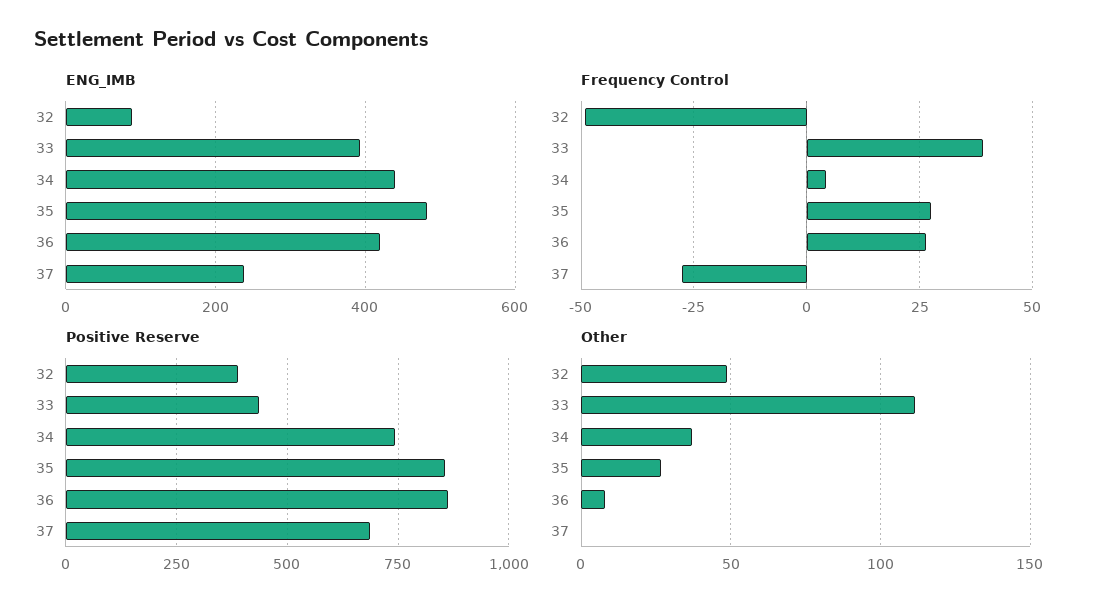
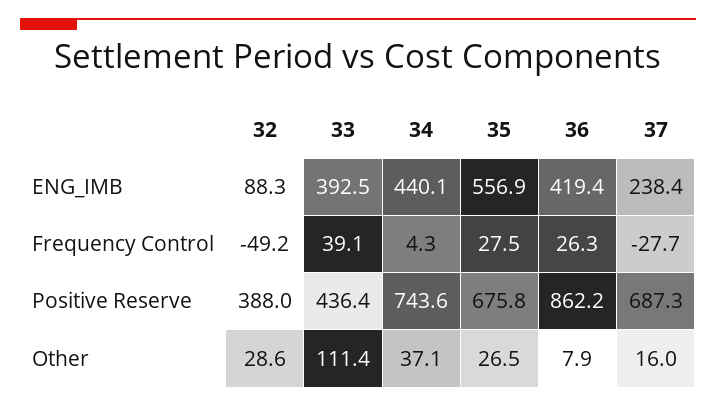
  {
    "ENG_IMB": {
      "32": 88.3,
      "33": 392.5,
      "34": 440.1,
-     "35": 480,
+     "35": 556.9,
      "36": 419.4,
      "37": 238.4
    },
    "Frequency Control": {
      "32": -49.2,
      "33": 39.1,
      "34": 4.3,
      "35": 27.5,
      "36": 26.3,
      "37": -27.7
    },
    "Positive Reserve": {
      "32": 388,
      "33": 436.4,
      "34": 743.6,
-     "35": 850,
+     "35": 675.8,
      "36": 862.2,
      "37": 687.3
    },
    "Other": {
-     "32": 50,
+     "32": 28.6,
      "33": 111.4,
      "34": 37.1,
      "35": 26.5,
      "36": 7.9,
-     "37": 0
+     "37": 16
    }
  }

